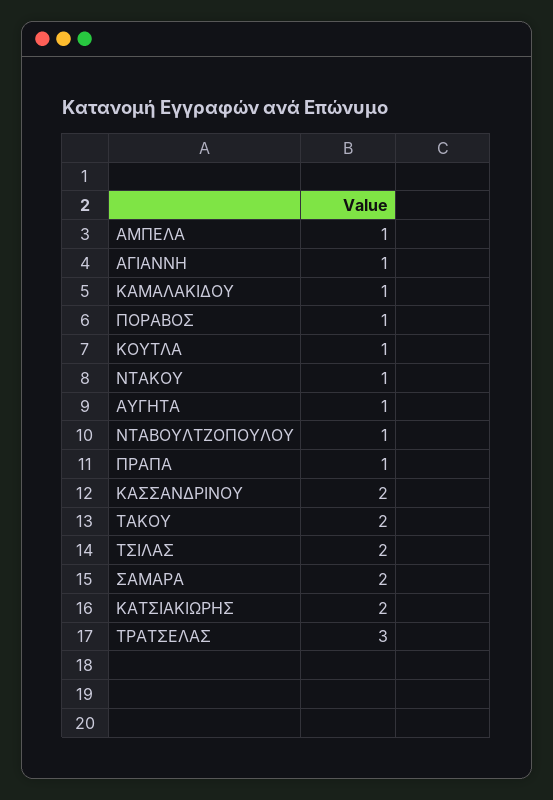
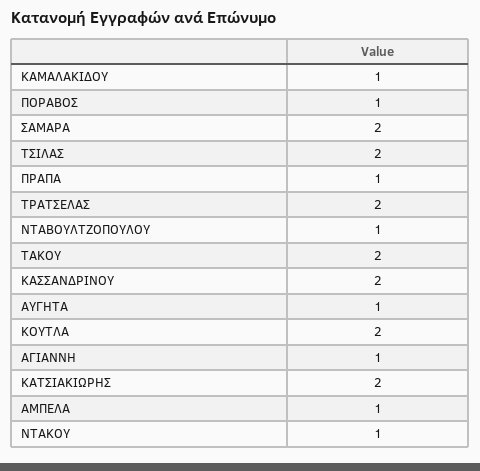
  {
    "ΑΜΠΕΛΑ": 1,
    "ΑΓΙΑΝΝΗ": 1,
    "ΚΑΜΑΛΑΚΙΔΟΥ": 1,
    "ΠΟΡΑΒΟΣ": 1,
-   "ΚΟΥΤΛΑ": 1,
+   "ΚΟΥΤΛΑ": 2,
    "ΝΤΑΚΟΥ": 1,
    "ΑΥΓΗΤΑ": 1,
    "ΝΤΑΒΟΥΛΤΖΟΠΟΥΛΟΥ": 1,
    "ΠΡΑΠΑ": 1,
    "ΚΑΣΣΑΝΔΡΙΝΟΥ": 2,
    "ΤΑΚΟΥ": 2,
    "ΤΣΙΛΑΣ": 2,
    "ΣΑΜΑΡΑ": 2,
    "ΚΑΤΣΙΑΚΙΩΡΗΣ": 2,
-   "ΤΡΑΤΣΕΛΑΣ": 3
+   "ΤΡΑΤΣΕΛΑΣ": 2
  }

